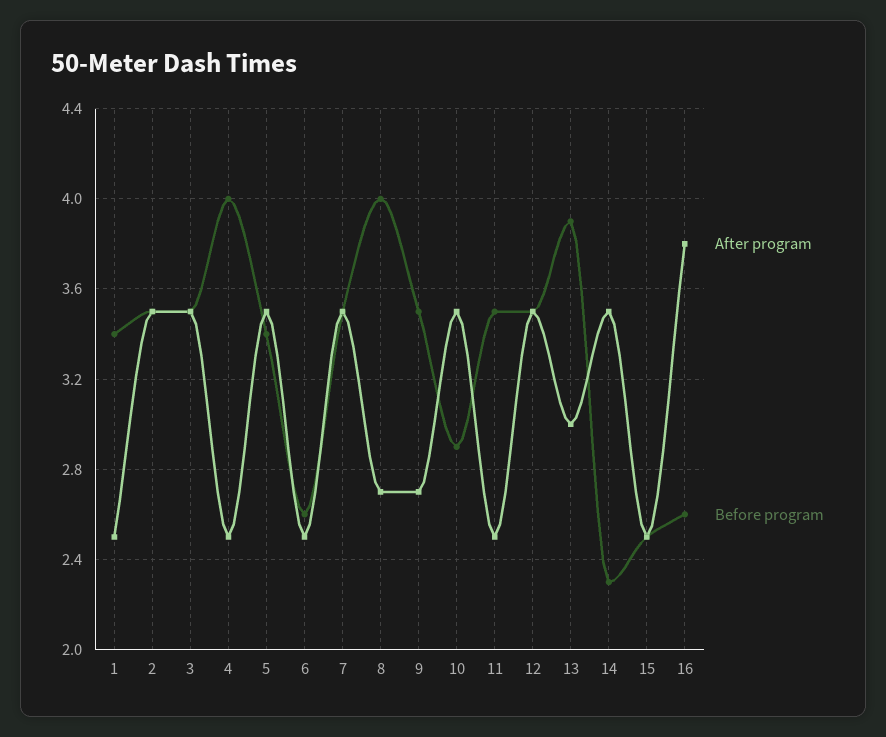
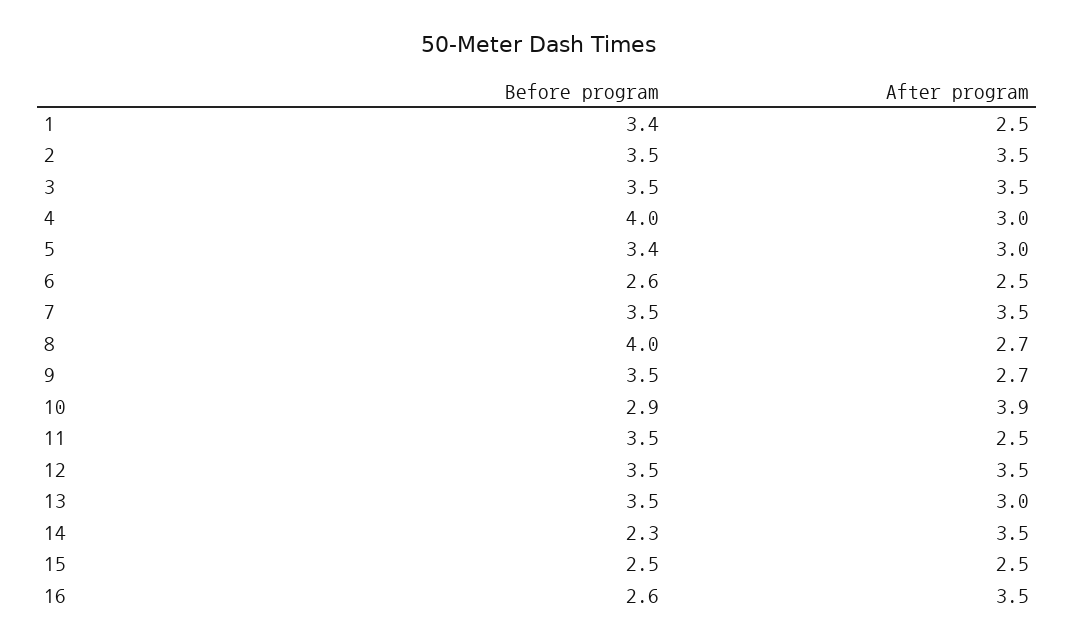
  {
    "After program": {
      "1": 2.5,
      "2": 3.5,
      "3": 3.5,
-     "4": 2.5,
+     "4": 3,
-     "5": 3.5,
+     "5": 3,
      "6": 2.5,
      "7": 3.5,
      "8": 2.7,
      "9": 2.7,
-     "10": 3.5,
+     "10": 3.9,
      "11": 2.5,
      "12": 3.5,
      "13": 3,
      "14": 3.5,
      "15": 2.5,
-     "16": 3.8
+     "16": 3.5
    },
    "Before program": {
      "1": 3.4,
      "2": 3.5,
      "3": 3.5,
      "4": 4,
      "5": 3.4,
      "6": 2.6,
      "7": 3.5,
      "8": 4,
      "9": 3.5,
      "10": 2.9,
      "11": 3.5,
      "12": 3.5,
-     "13": 3.9,
+     "13": 3.5,
      "14": 2.3,
      "15": 2.5,
      "16": 2.6
    }
  }

